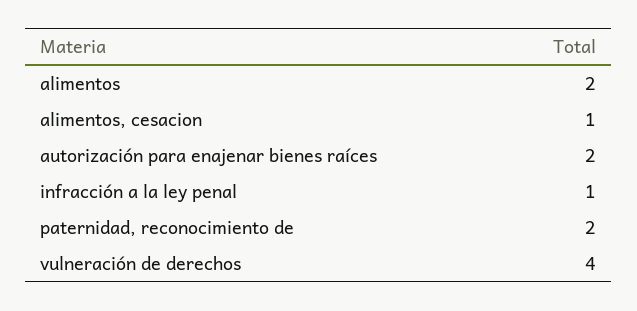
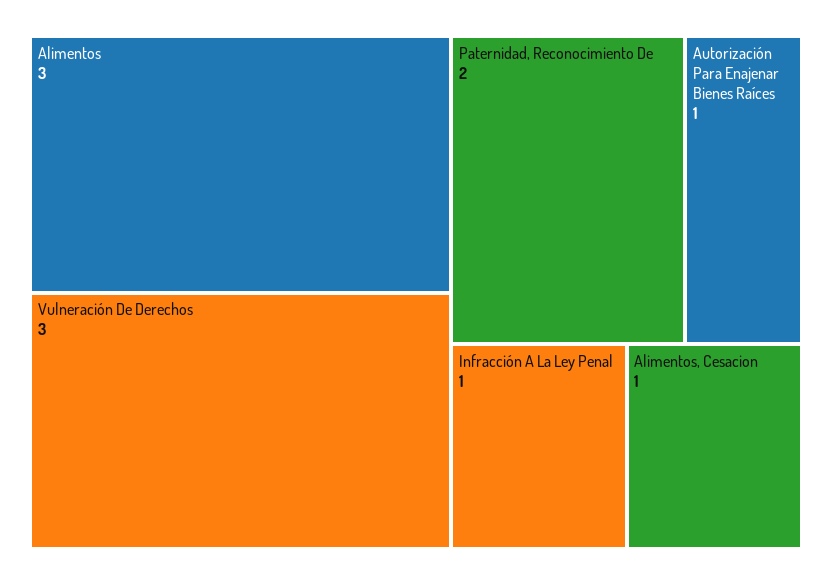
  {
-   "alimentos": 2,
+   "alimentos": 3,
    "alimentos, cesacion": 1,
-   "autorización para enajenar bienes raíces": 2,
+   "autorización para enajenar bienes raíces": 1,
    "infracción a la ley penal": 1,
    "paternidad, reconocimiento de": 2,
-   "vulneración de derechos": 4
+   "vulneración de derechos": 3
  }

